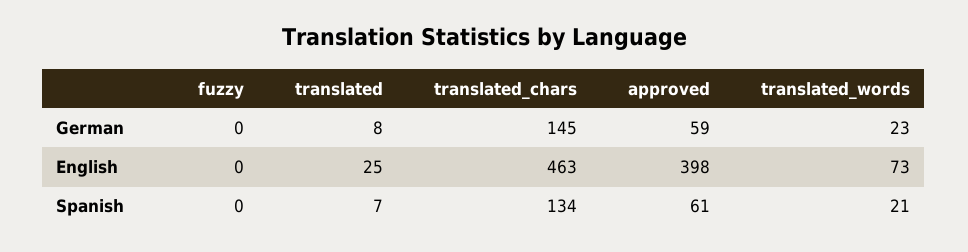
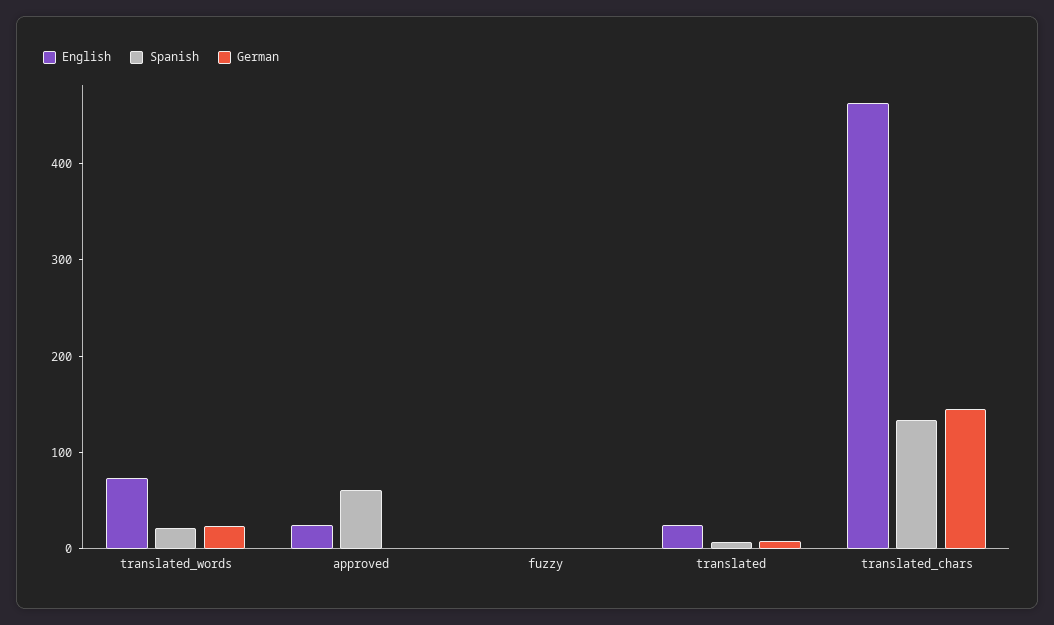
  {
    "German": {
      "fuzzy": 0,
      "translated": 8,
      "translated_chars": 145,
-     "approved": 59,
+     "approved": 0,
      "translated_words": 23
    },
    "English": {
      "fuzzy": 0,
      "translated": 25,
      "translated_chars": 463,
-     "approved": 398,
+     "approved": 20,
      "translated_words": 73
    },
    "Spanish": {
      "fuzzy": 0,
      "translated": 7,
      "translated_chars": 134,
      "approved": 61,
      "translated_words": 21
    }
  }

